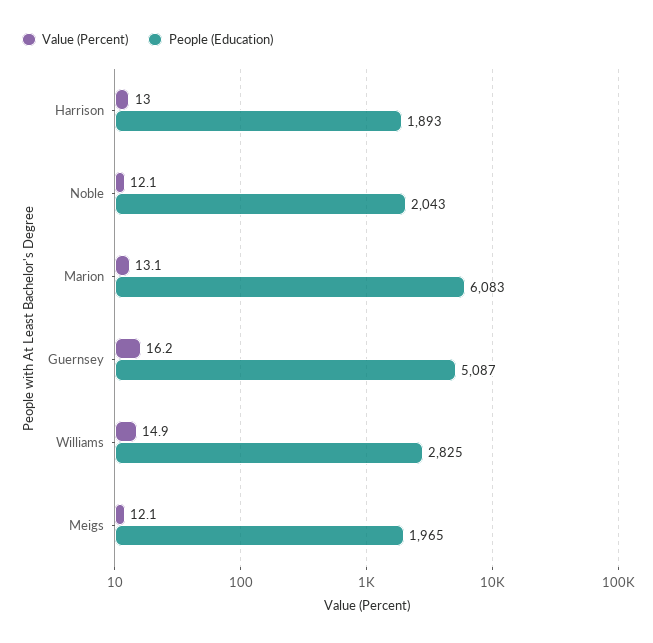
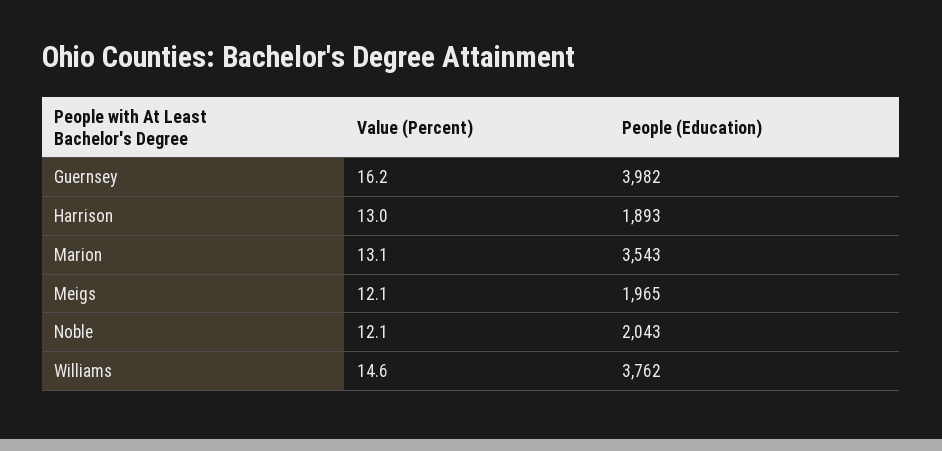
  {
    "Value (Percent)": {
      "Harrison": 13,
      "Noble": 12.1,
      "Marion": 13.1,
      "Guernsey": 16.2,
-     "Williams": 14.9,
+     "Williams": 14.6,
      "Meigs": 12.1
    },
    "People (Education)": {
      "Harrison": 1893,
      "Noble": 2043,
-     "Marion": 6083,
+     "Marion": 3543,
-     "Guernsey": 5087,
+     "Guernsey": 3982,
-     "Williams": 2825,
+     "Williams": 3762,
      "Meigs": 1965
    }
  }

